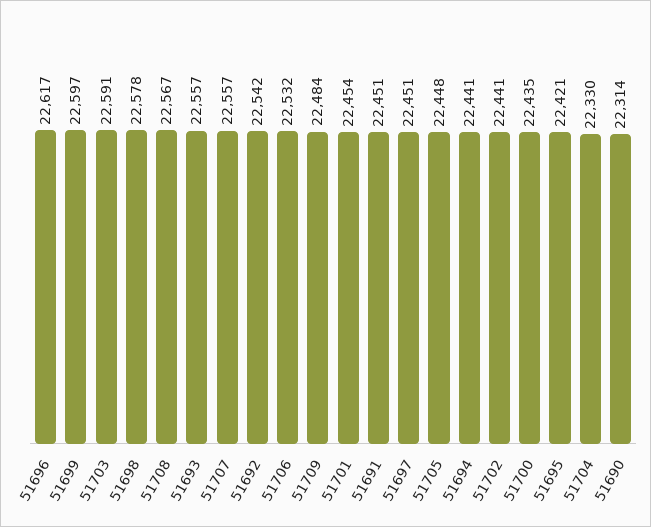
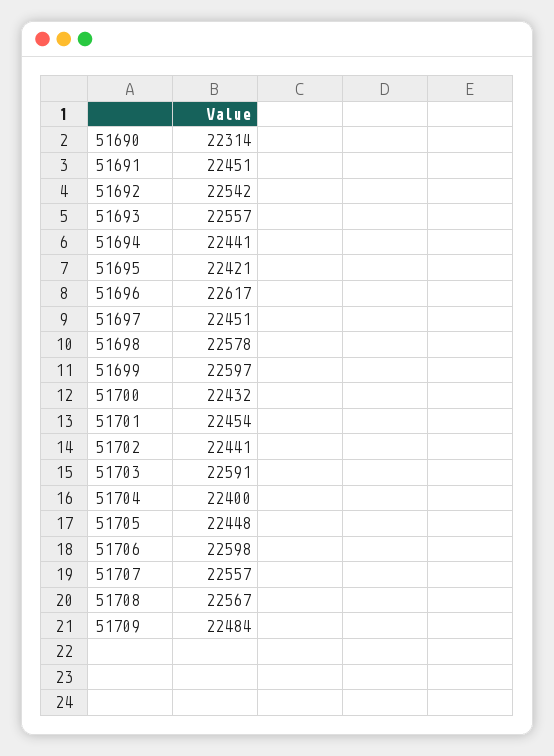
  {
    "51696": 22617,
    "51699": 22597,
    "51703": 22591,
    "51698": 22578,
    "51708": 22567,
    "51693": 22557,
    "51707": 22557,
    "51692": 22542,
-   "51706": 22532,
+   "51706": 22598,
    "51709": 22484,
    "51701": 22454,
    "51691": 22451,
    "51697": 22451,
    "51705": 22448,
    "51694": 22441,
    "51702": 22441,
-   "51700": 22435,
+   "51700": 22432,
    "51695": 22421,
-   "51704": 22330,
+   "51704": 22400,
    "51690": 22314
  }

